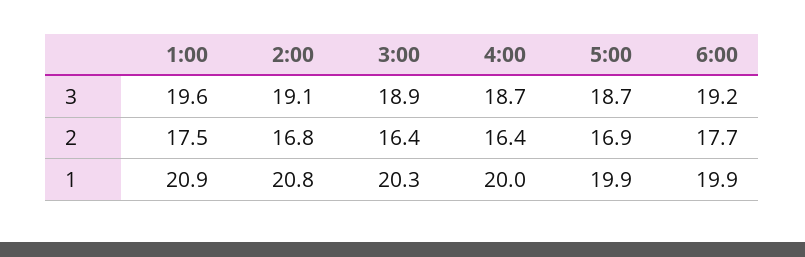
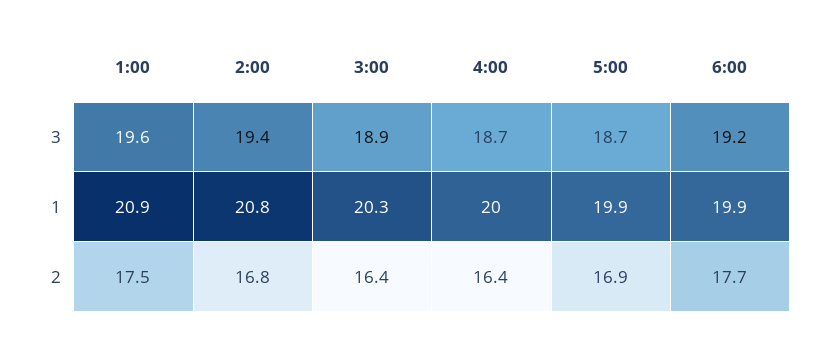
  {
    "1:00": {
      "3": 19.6,
      "2": 17.5,
      "1": 20.9
    },
    "2:00": {
-     "3": 19.1,
+     "3": 19.4,
      "2": 16.8,
      "1": 20.8
    },
    "3:00": {
      "3": 18.9,
      "2": 16.4,
      "1": 20.3
    },
    "4:00": {
      "3": 18.7,
      "2": 16.4,
      "1": 20
    },
    "5:00": {
      "3": 18.7,
      "2": 16.9,
      "1": 19.9
    },
    "6:00": {
      "3": 19.2,
      "2": 17.7,
      "1": 19.9
    }
  }

